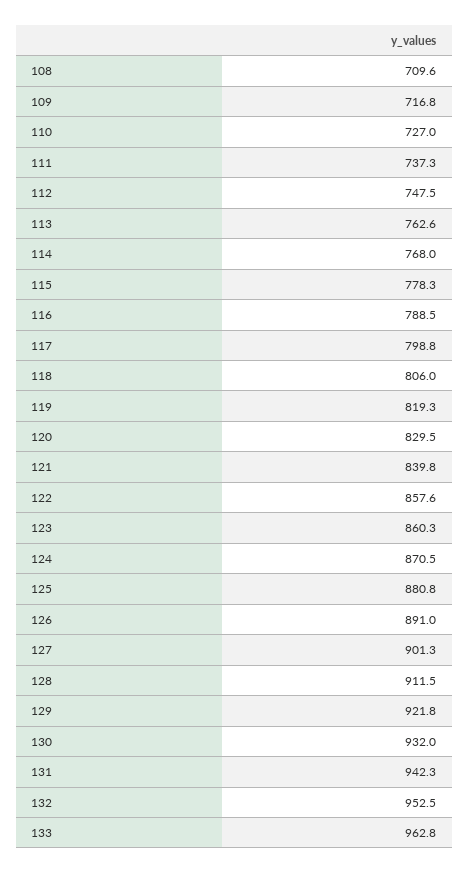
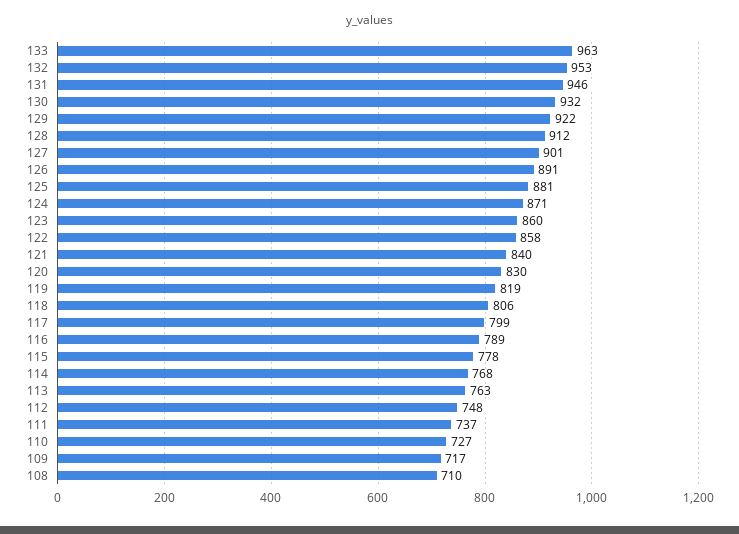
  {
    "108": 709.6,
    "109": 716.8,
    "110": 727,
    "111": 737.3,
    "112": 747.5,
    "113": 762.6,
    "114": 768,
    "115": 778.3,
    "116": 788.5,
    "117": 798.8,
    "118": 806,
    "119": 819.3,
    "120": 829.5,
    "121": 839.8,
    "122": 857.6,
    "123": 860.3,
    "124": 870.5,
    "125": 880.8,
    "126": 891,
    "127": 901.3,
    "128": 911.5,
    "129": 921.8,
    "130": 932,
-   "131": 942.3,
+   "131": 946,
    "132": 952.5,
    "133": 962.8
  }

